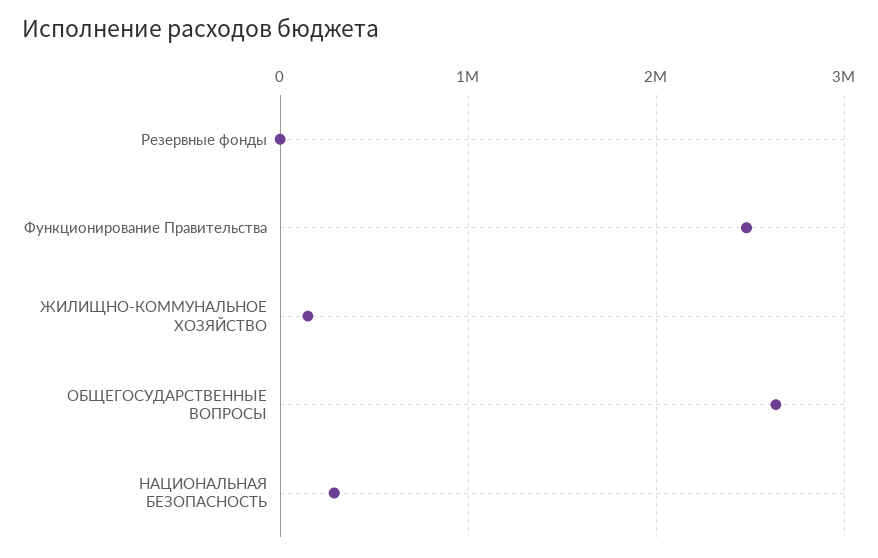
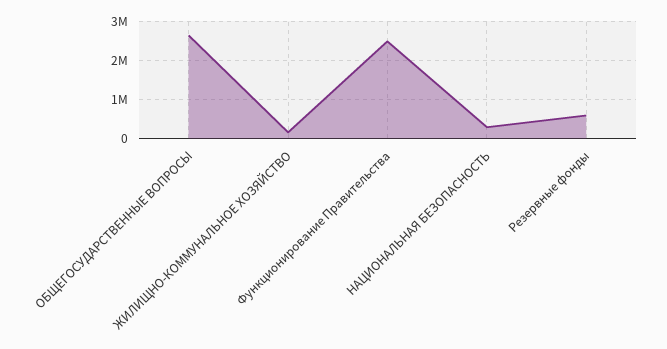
  {
-   "Резервные фонды": 0,
+   "Резервные фонды": 600000,
    "Функционирование Правительства": 2500000,
    "ЖИЛИЩНО-КОММУНАЛЬНОЕ ХОЗЯЙСТВО": 100000,
    "ОБЩЕГОСУДАРСТВЕННЫЕ ВОПРОСЫ": 2600000,
    "НАЦИОНАЛЬНАЯ БЕЗОПАСНОСТЬ": 300000
  }

